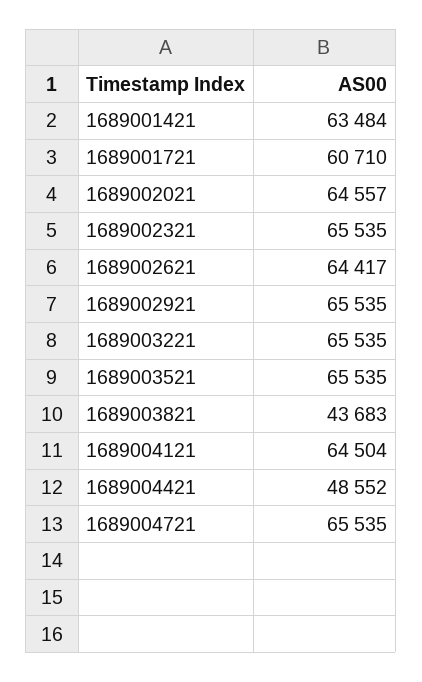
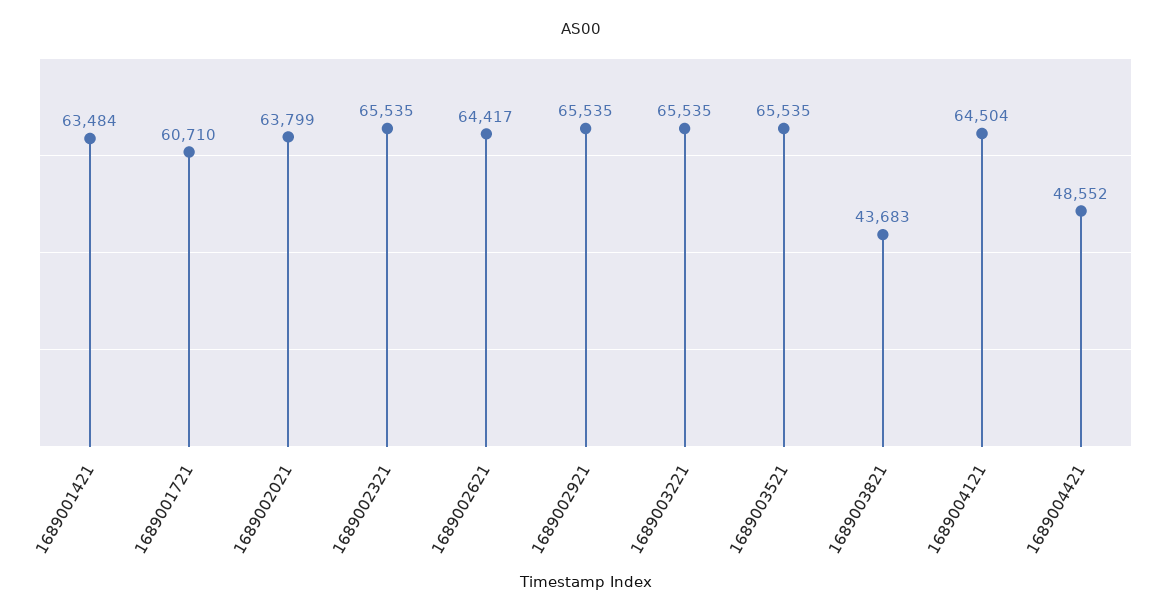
  {
    "1689001421": 63484,
    "1689001721": 60710,
-   "1689002021": 64557,
+   "1689002021": 63799,
    "1689002321": 65535,
    "1689002621": 64417,
    "1689002921": 65535,
    "1689003221": 65535,
    "1689003521": 65535,
    "1689003821": 43683,
    "1689004121": 64504,
-   "1689004421": 48552,
+   "1689004421": 48552
-   "1689004721": 65535
  }

